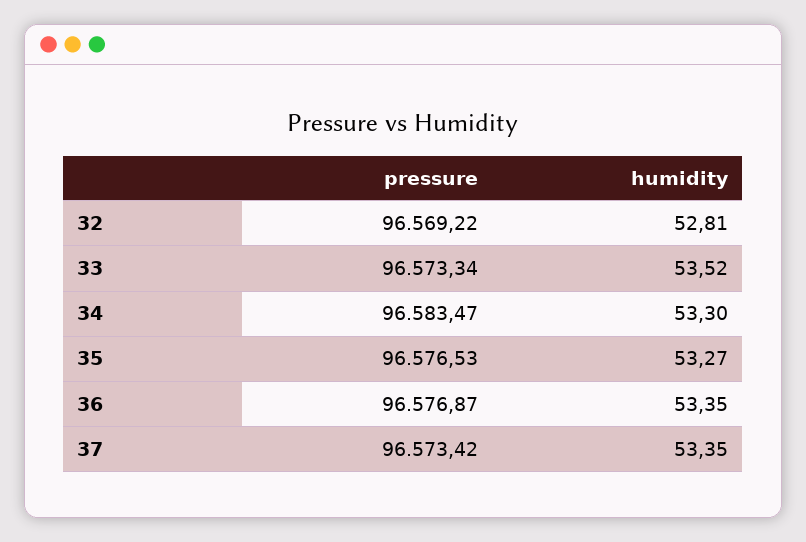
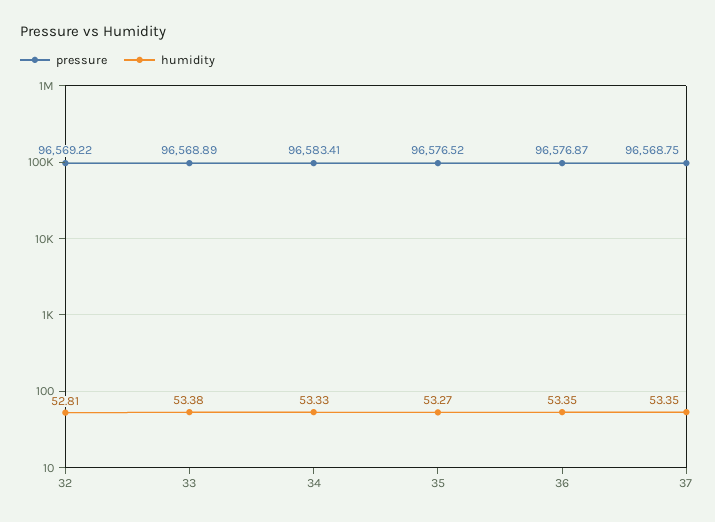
  {
    "pressure": {
      "32": 96569.22,
-     "33": 96573.34,
+     "33": 96568.89,
-     "34": 96583.47,
+     "34": 96583.41,
-     "35": 96576.53,
+     "35": 96576.52,
      "36": 96576.87,
-     "37": 96573.42
+     "37": 96568.75
    },
    "humidity": {
      "32": 52.81,
-     "33": 53.52,
+     "33": 53.38,
-     "34": 53.3,
+     "34": 53.33,
      "35": 53.27,
      "36": 53.35,
      "37": 53.35
    }
  }

